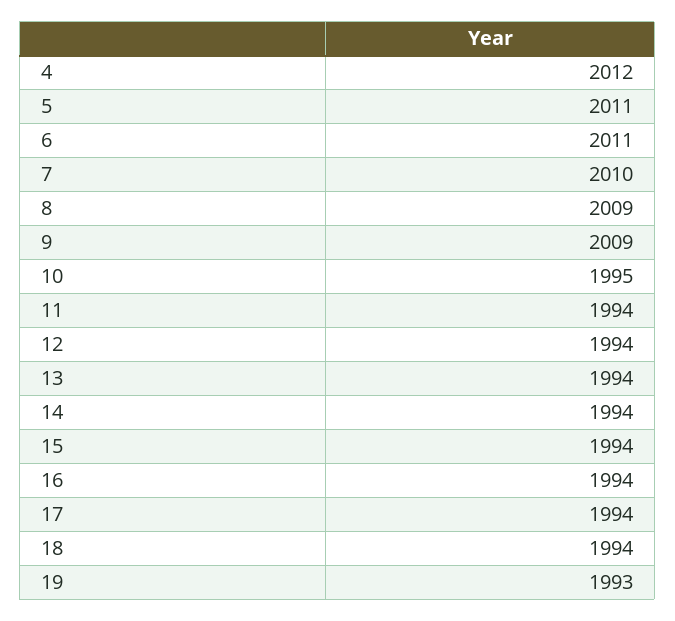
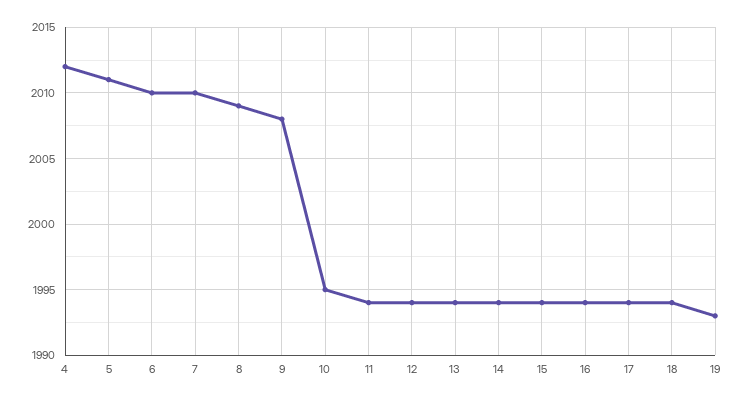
  {
    "4": 2012,
    "5": 2011,
-   "6": 2011,
+   "6": 2010,
    "7": 2010,
    "8": 2009,
-   "9": 2009,
+   "9": 2008,
    "10": 1995,
    "11": 1994,
    "12": 1994,
    "13": 1994,
    "14": 1994,
    "15": 1994,
    "16": 1994,
    "17": 1994,
    "18": 1994,
    "19": 1993
  }

